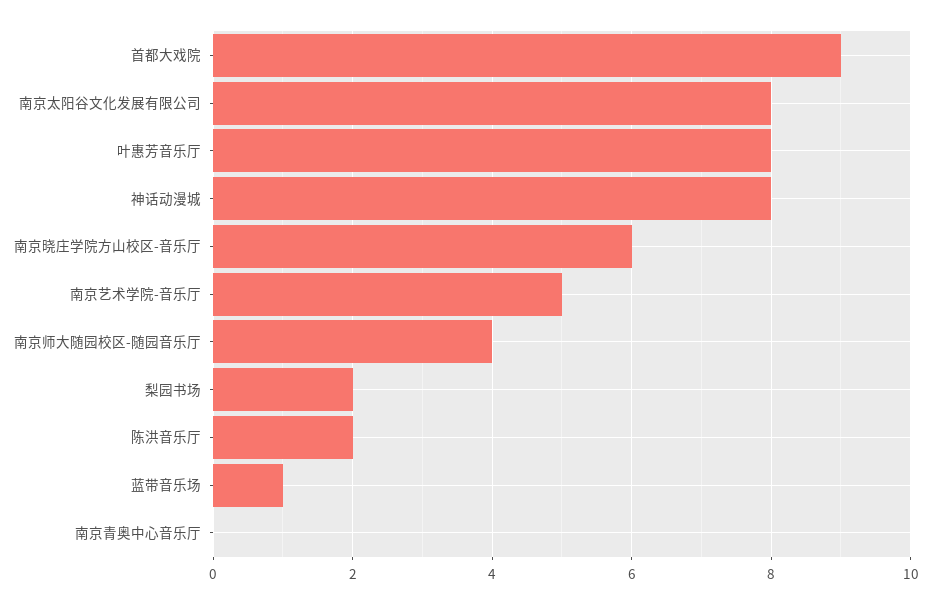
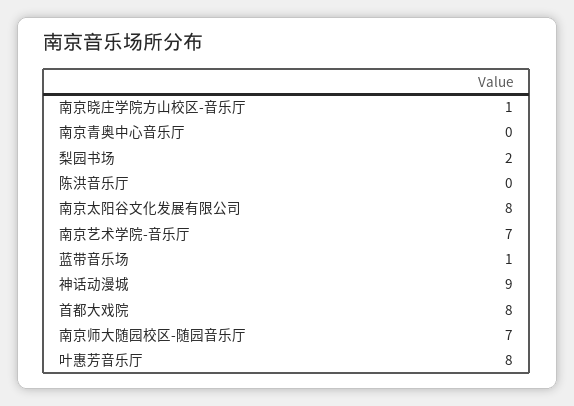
  {
-   "首都大戏院": 9,
+   "首都大戏院": 8,
    "南京太阳谷文化发展有限公司": 8,
    "叶惠芳音乐厅": 8,
-   "神话动漫城": 8,
+   "神话动漫城": 9,
-   "南京晓庄学院方山校区-音乐厅": 6,
+   "南京晓庄学院方山校区-音乐厅": 1,
-   "南京艺术学院-音乐厅": 5,
+   "南京艺术学院-音乐厅": 7,
-   "南京师大随园校区-随园音乐厅": 4,
+   "南京师大随园校区-随园音乐厅": 7,
    "梨园书场": 2,
-   "陈洪音乐厅": 2,
+   "陈洪音乐厅": 0,
    "蓝带音乐场": 1,
    "南京青奥中心音乐厅": 0
  }

